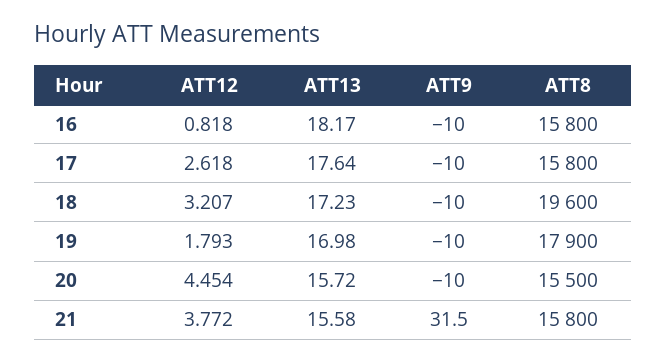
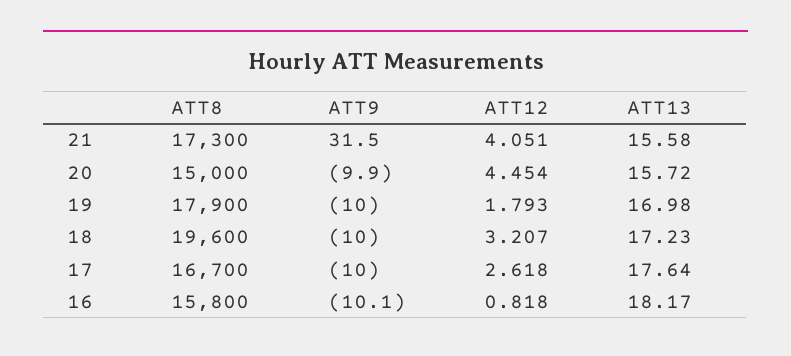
  {
    "ATT12": {
      "16": 0.818,
      "17": 2.618,
      "18": 3.207,
      "19": 1.793,
      "20": 4.454,
-     "21": 3.772
+     "21": 4.051
    },
    "ATT13": {
      "16": 18.17,
      "17": 17.64,
      "18": 17.23,
      "19": 16.98,
      "20": 15.72,
      "21": 15.58
    },
    "ATT9": {
-     "16": -10,
+     "16": -10.1,
      "17": -10,
      "18": -10,
      "19": -10,
-     "20": -10,
+     "20": -9.9,
      "21": 31.5
    },
    "ATT8": {
      "16": 15800,
-     "17": 15800,
+     "17": 16700,
      "18": 19600,
      "19": 17900,
-     "20": 15500,
+     "20": 15000,
-     "21": 15800
+     "21": 17300
    }
  }

